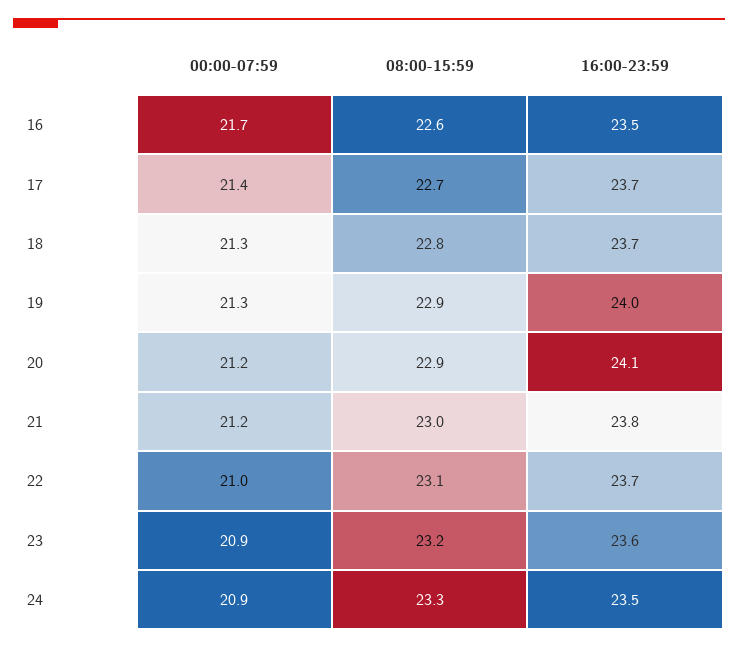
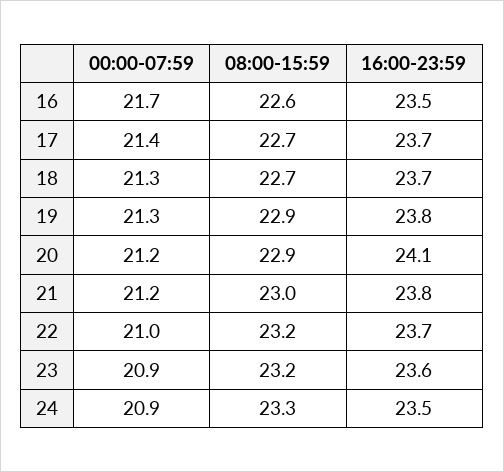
  {
    "00:00-07:59": {
      "16": 21.7,
      "17": 21.4,
      "18": 21.3,
      "19": 21.3,
      "20": 21.2,
      "21": 21.2,
      "22": 21,
      "23": 20.9,
      "24": 20.9
    },
    "08:00-15:59": {
      "16": 22.6,
      "17": 22.7,
-     "18": 22.8,
+     "18": 22.7,
      "19": 22.9,
      "20": 22.9,
      "21": 23,
-     "22": 23.1,
+     "22": 23.2,
      "23": 23.2,
      "24": 23.3
    },
    "16:00-23:59": {
      "16": 23.5,
      "17": 23.7,
      "18": 23.7,
-     "19": 24,
+     "19": 23.8,
      "20": 24.1,
      "21": 23.8,
      "22": 23.7,
      "23": 23.6,
      "24": 23.5
    }
  }

